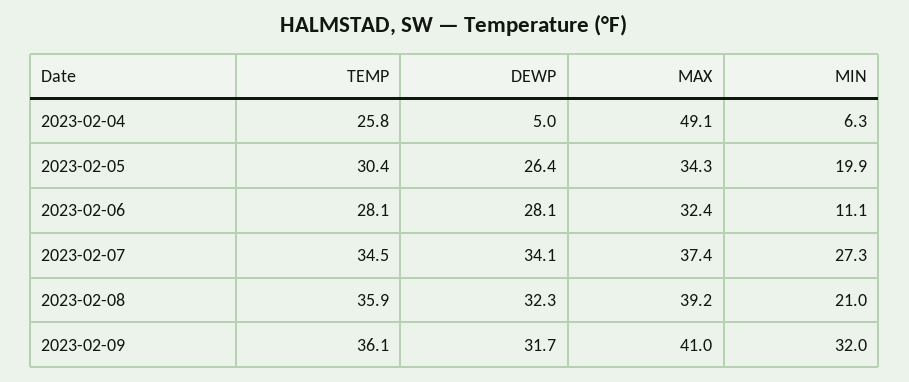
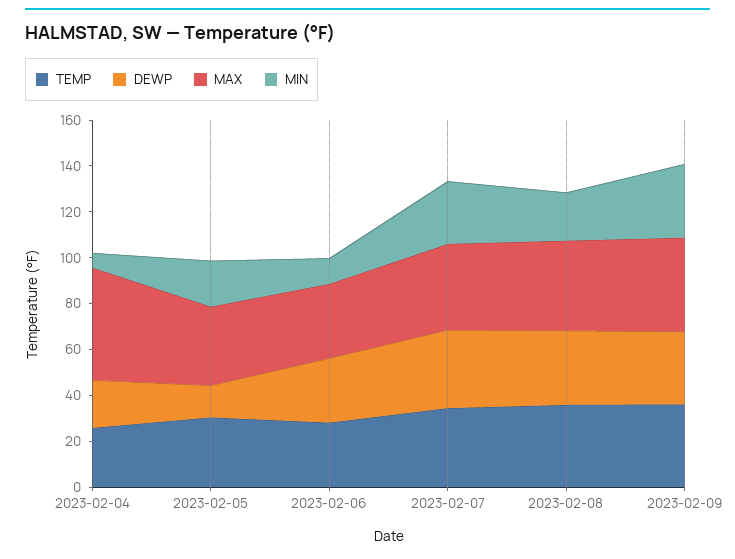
  {
    "TEMP": {
      "2023-02-04": 25.8,
      "2023-02-05": 30.4,
      "2023-02-06": 28.1,
      "2023-02-07": 34.5,
      "2023-02-08": 35.9,
      "2023-02-09": 36.1
    },
    "DEWP": {
-     "2023-02-04": 5,
+     "2023-02-04": 20,
-     "2023-02-05": 26.4,
+     "2023-02-05": 15,
      "2023-02-06": 28.1,
      "2023-02-07": 34.1,
      "2023-02-08": 32.3,
      "2023-02-09": 31.7
    },
    "MAX": {
      "2023-02-04": 49.1,
      "2023-02-05": 34.3,
      "2023-02-06": 32.4,
      "2023-02-07": 37.4,
      "2023-02-08": 39.2,
      "2023-02-09": 41
    },
    "MIN": {
      "2023-02-04": 6.3,
      "2023-02-05": 19.9,
      "2023-02-06": 11.1,
      "2023-02-07": 27.3,
      "2023-02-08": 21,
      "2023-02-09": 32
    }
  }

